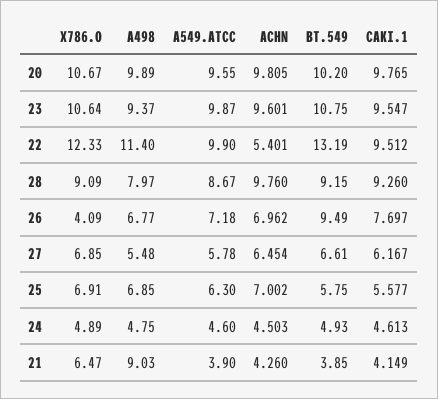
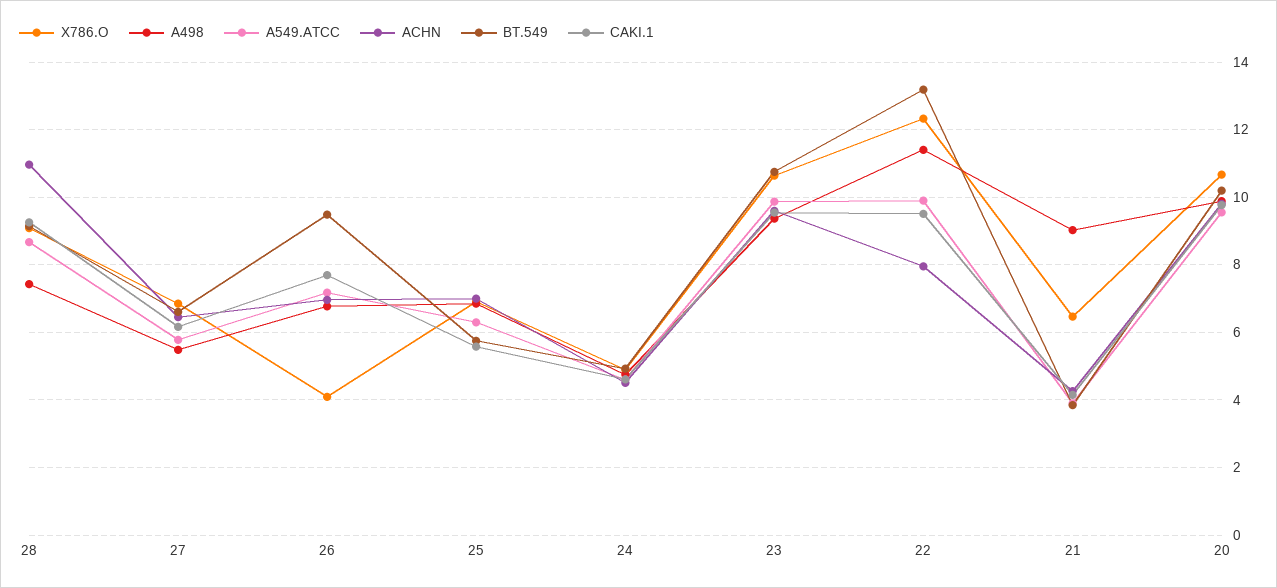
  {
    "X786.O": {
      "20": 10.67,
      "23": 10.64,
      "22": 12.33,
      "28": 9.09,
      "26": 4.09,
      "27": 6.85,
      "25": 6.91,
      "24": 4.89,
      "21": 6.47
    },
    "A498": {
      "20": 9.89,
      "23": 9.37,
      "22": 11.4,
-     "28": 7.97,
+     "28": 7.4,
      "26": 6.77,
      "27": 5.48,
      "25": 6.85,
      "24": 4.75,
      "21": 9.03
    },
    "A549.ATCC": {
      "20": 9.55,
      "23": 9.87,
      "22": 9.9,
      "28": 8.67,
      "26": 7.18,
      "27": 5.78,
      "25": 6.3,
      "24": 4.6,
      "21": 3.9
    },
    "ACHN": {
      "20": 9.805,
      "23": 9.601,
-     "22": 5.401,
+     "22": 8,
-     "28": 9.76,
+     "28": 11,
      "26": 6.962,
      "27": 6.454,
      "25": 7.002,
      "24": 4.503,
      "21": 4.26
    },
    "BT.549": {
      "20": 10.2,
      "23": 10.75,
      "22": 13.19,
      "28": 9.15,
      "26": 9.49,
      "27": 6.61,
      "25": 5.75,
      "24": 4.93,
      "21": 3.85
    },
    "CAKI.1": {
      "20": 9.765,
      "23": 9.547,
      "22": 9.512,
      "28": 9.26,
      "26": 7.697,
      "27": 6.167,
      "25": 5.577,
      "24": 4.613,
      "21": 4.149
    }
  }

